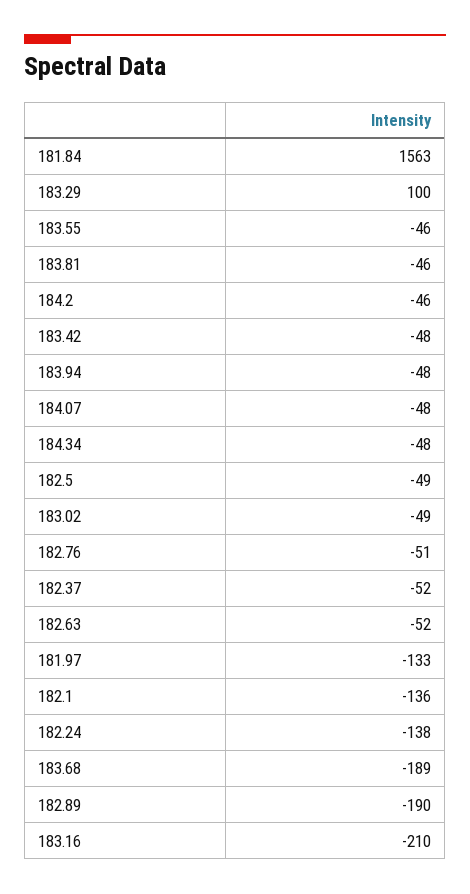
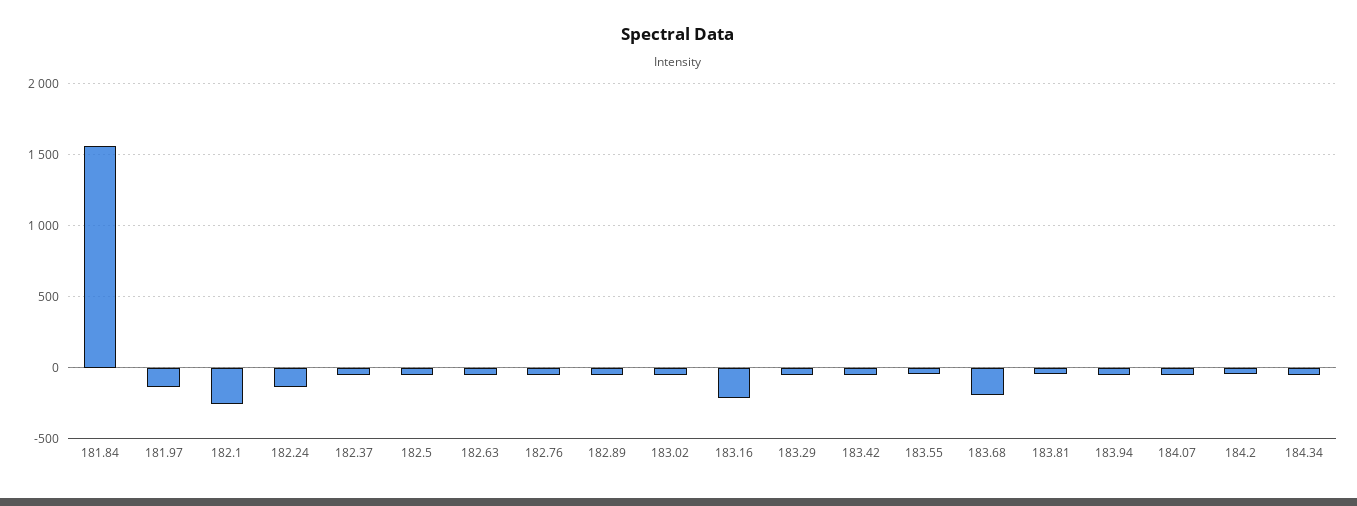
  {
    "181.84": 1563,
-   "183.29": 100,
+   "183.29": -50,
    "183.55": -46,
    "183.81": -46,
    "184.2": -46,
    "183.42": -48,
    "183.94": -48,
    "184.07": -48,
    "184.34": -48,
    "182.5": -49,
    "183.02": -49,
    "182.76": -51,
    "182.37": -52,
    "182.63": -52,
    "181.97": -133,
-   "182.1": -136,
+   "182.1": -250,
    "182.24": -138,
    "183.68": -189,
-   "182.89": -190,
+   "182.89": -50,
    "183.16": -210
  }

